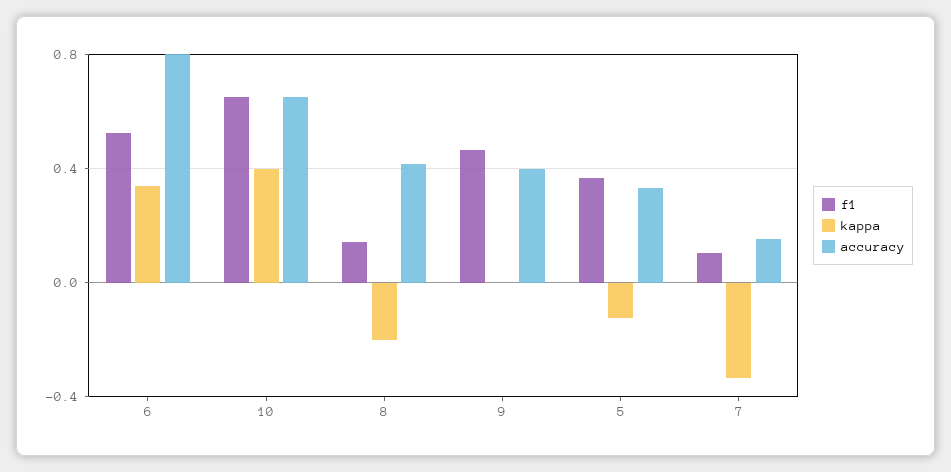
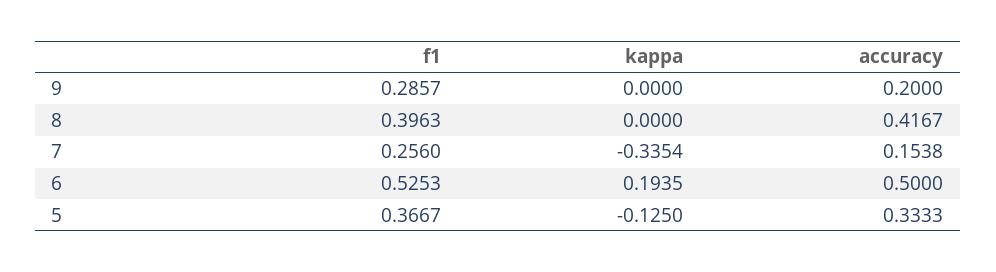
  {
    "f1": {
      "6": 0.5253,
-     "10": 0.65,
-     "8": 0.15,
+     "8": 0.3963,
-     "9": 0.45,
+     "9": 0.2857,
      "5": 0.3667,
-     "7": 0.1
+     "7": 0.256
    },
    "kappa": {
-     "6": 0.35,
+     "6": 0.1935,
-     "10": 0.4,
-     "8": -0.2,
+     "8": 0,
      "9": 0,
      "5": -0.125,
      "7": -0.3354
    },
    "accuracy": {
-     "6": 0.8,
+     "6": 0.5,
-     "10": 0.65,
      "8": 0.4167,
-     "9": 0.4,
+     "9": 0.2,
      "5": 0.3333,
      "7": 0.1538
    }
  }

